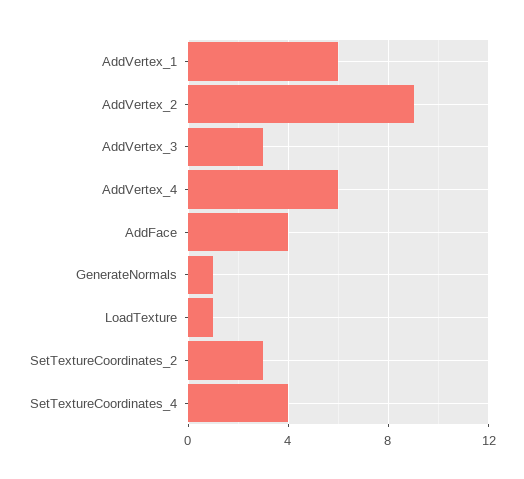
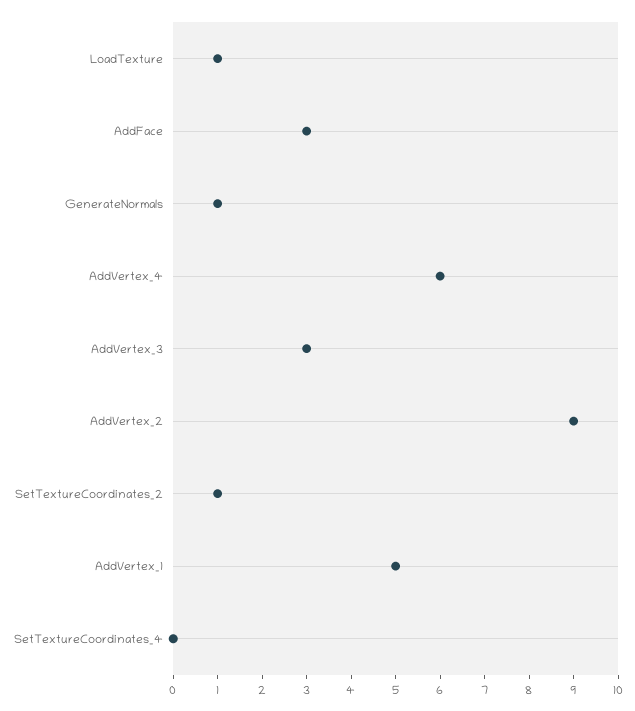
  {
-   "AddVertex_1": 6,
+   "AddVertex_1": 5,
    "AddVertex_2": 9,
    "AddVertex_3": 3,
    "AddVertex_4": 6,
-   "AddFace": 4,
+   "AddFace": 3,
    "GenerateNormals": 1,
    "LoadTexture": 1,
-   "SetTextureCoordinates_2": 3,
+   "SetTextureCoordinates_2": 1,
-   "SetTextureCoordinates_4": 4
+   "SetTextureCoordinates_4": 0
  }

